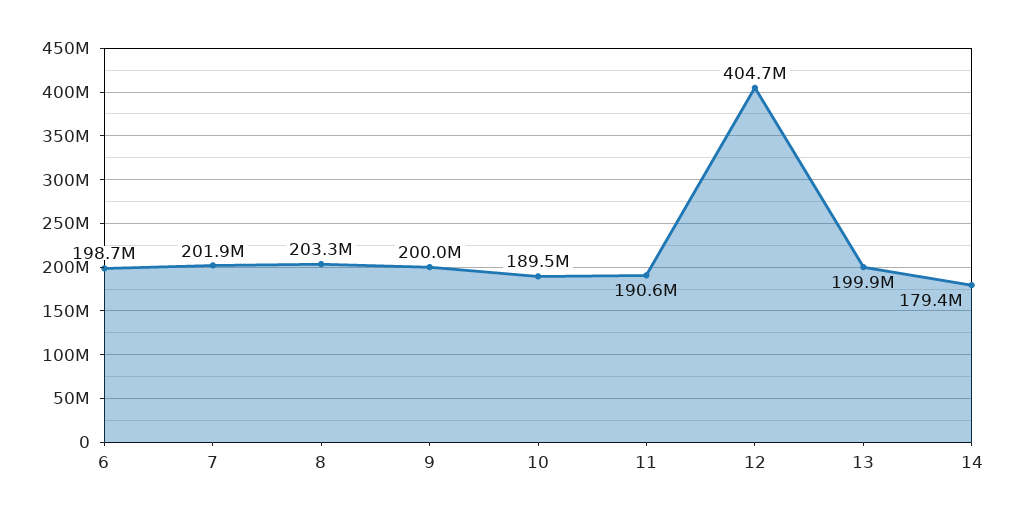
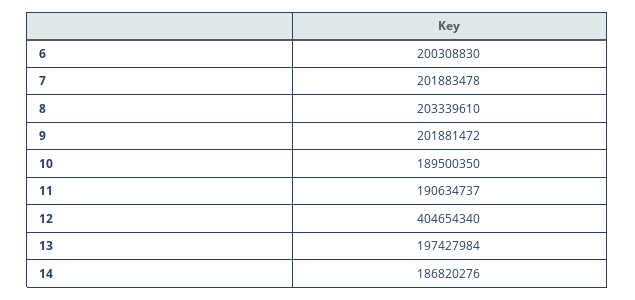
  {
-   "6": 198700000,
+   "6": 200308830,
    "7": 201883478,
    "8": 203339610,
-   "9": 200000000,
+   "9": 201881472,
    "10": 189500350,
    "11": 190634737,
    "12": 404654340,
-   "13": 199900000,
+   "13": 197427984,
-   "14": 179400000
+   "14": 186820276
  }

